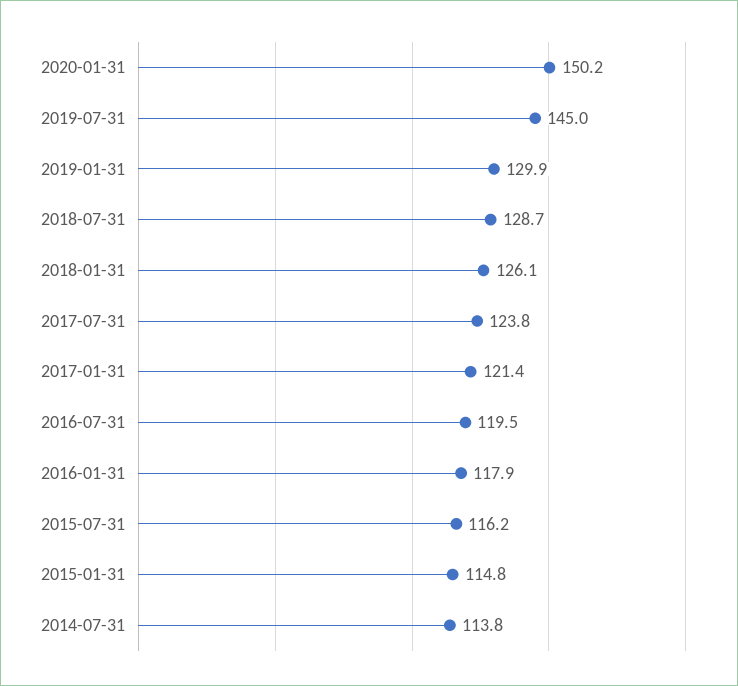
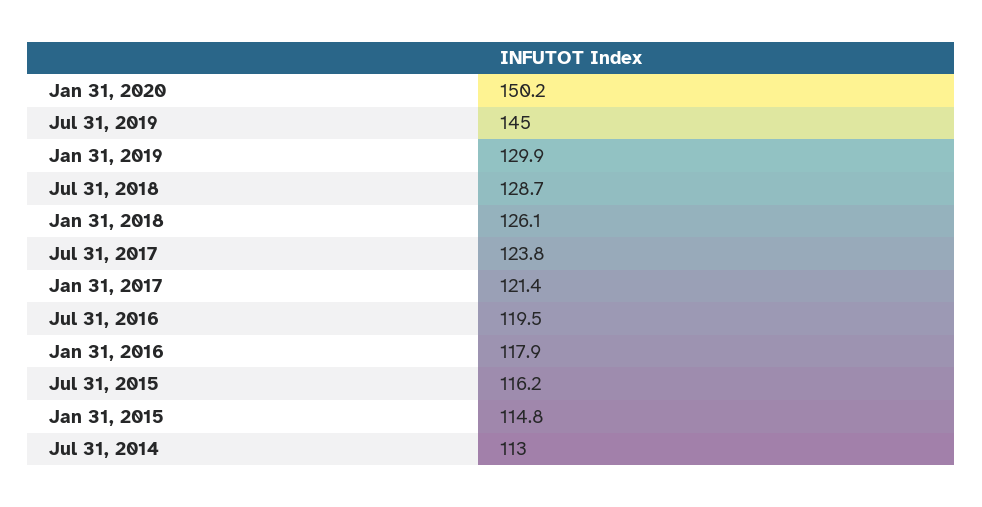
  {
    "2020-01-31": 150.2,
    "2019-07-31": 145,
    "2019-01-31": 129.9,
    "2018-07-31": 128.7,
    "2018-01-31": 126.1,
    "2017-07-31": 123.8,
    "2017-01-31": 121.4,
    "2016-07-31": 119.5,
    "2016-01-31": 117.9,
    "2015-07-31": 116.2,
    "2015-01-31": 114.8,
-   "2014-07-31": 113.8
+   "2014-07-31": 113
  }

